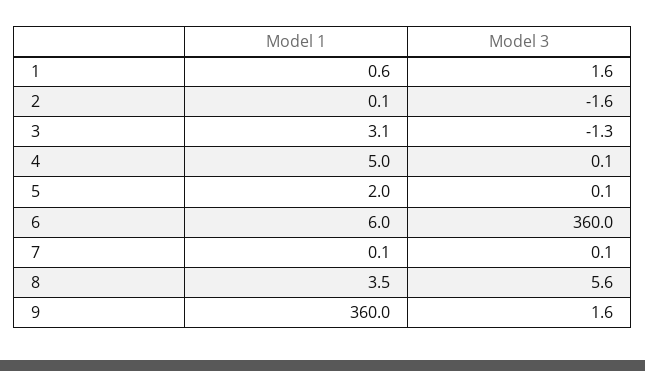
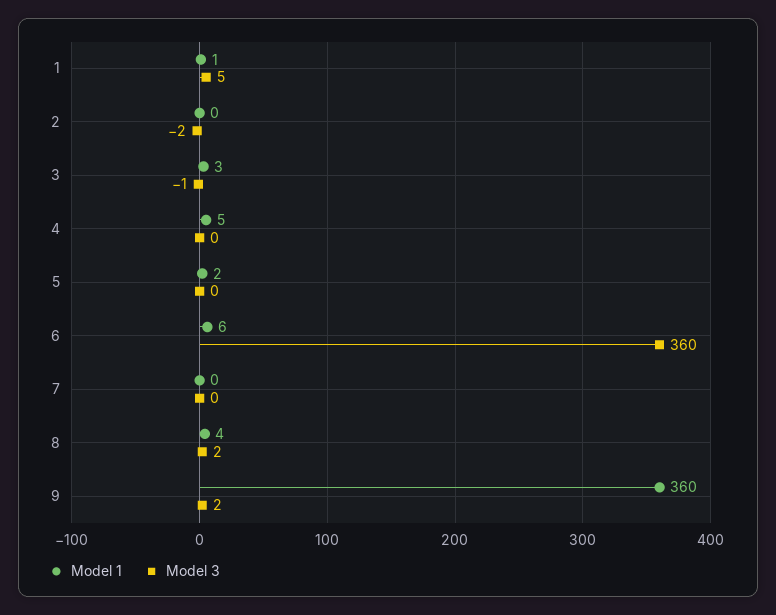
  {
    "Model 1": {
      "1": 0.6,
      "2": 0.1,
      "3": 3.1,
      "4": 5,
      "5": 2,
      "6": 6,
      "7": 0.1,
      "8": 3.5,
      "9": 360
    },
    "Model 3": {
-     "1": 1.6,
+     "1": 5,
      "2": -1.6,
      "3": -1.3,
      "4": 0.1,
      "5": 0.1,
      "6": 360,
      "7": 0.1,
-     "8": 5.6,
+     "8": 2,
      "9": 1.6
    }
  }

